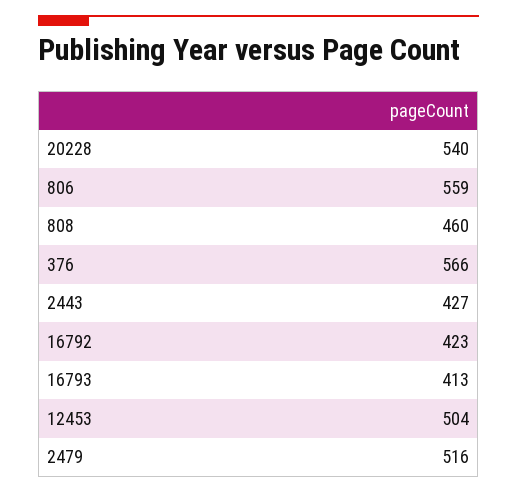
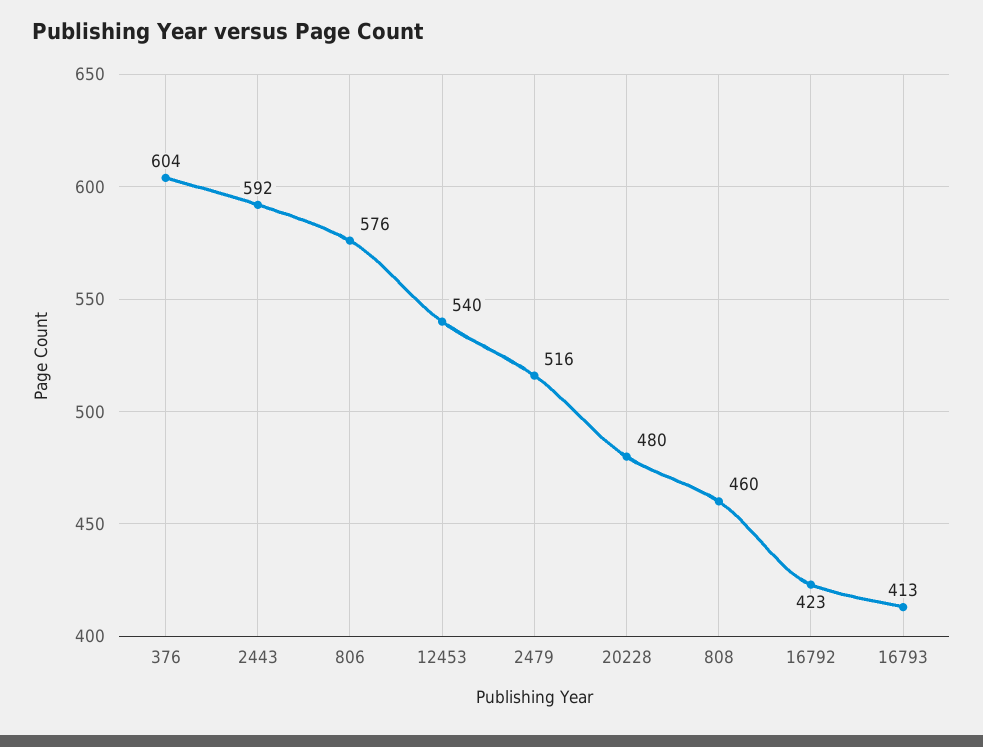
  {
-   "20228": 540,
+   "20228": 480,
-   "806": 559,
+   "806": 576,
    "808": 460,
-   "376": 566,
+   "376": 604,
-   "2443": 427,
+   "2443": 592,
    "16792": 423,
    "16793": 413,
-   "12453": 504,
+   "12453": 540,
    "2479": 516
  }

